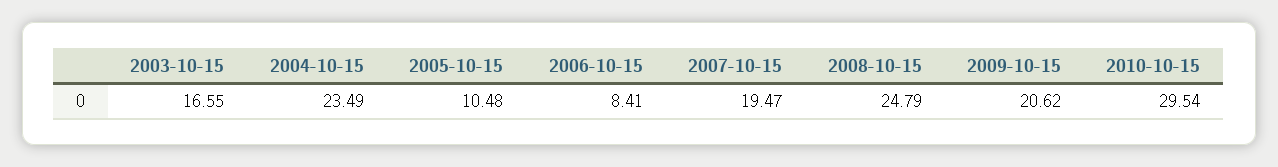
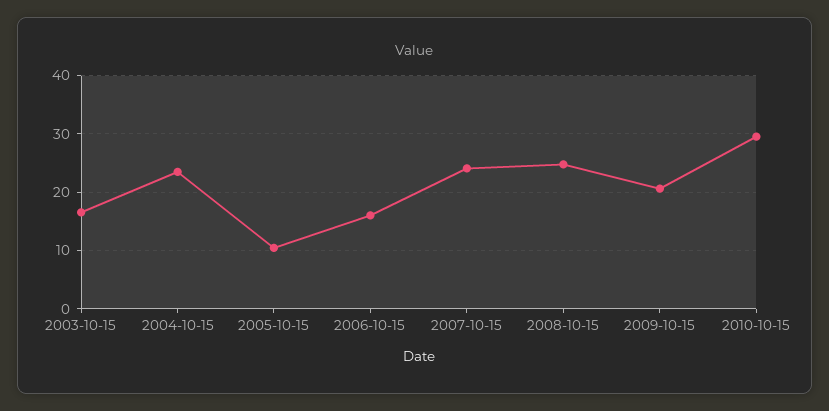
  {
    "2003-10-15": 16.55,
    "2004-10-15": 23.49,
    "2005-10-15": 10.48,
-   "2006-10-15": 8.41,
+   "2006-10-15": 16,
-   "2007-10-15": 19.47,
+   "2007-10-15": 24,
    "2008-10-15": 24.79,
    "2009-10-15": 20.62,
    "2010-10-15": 29.54
  }

